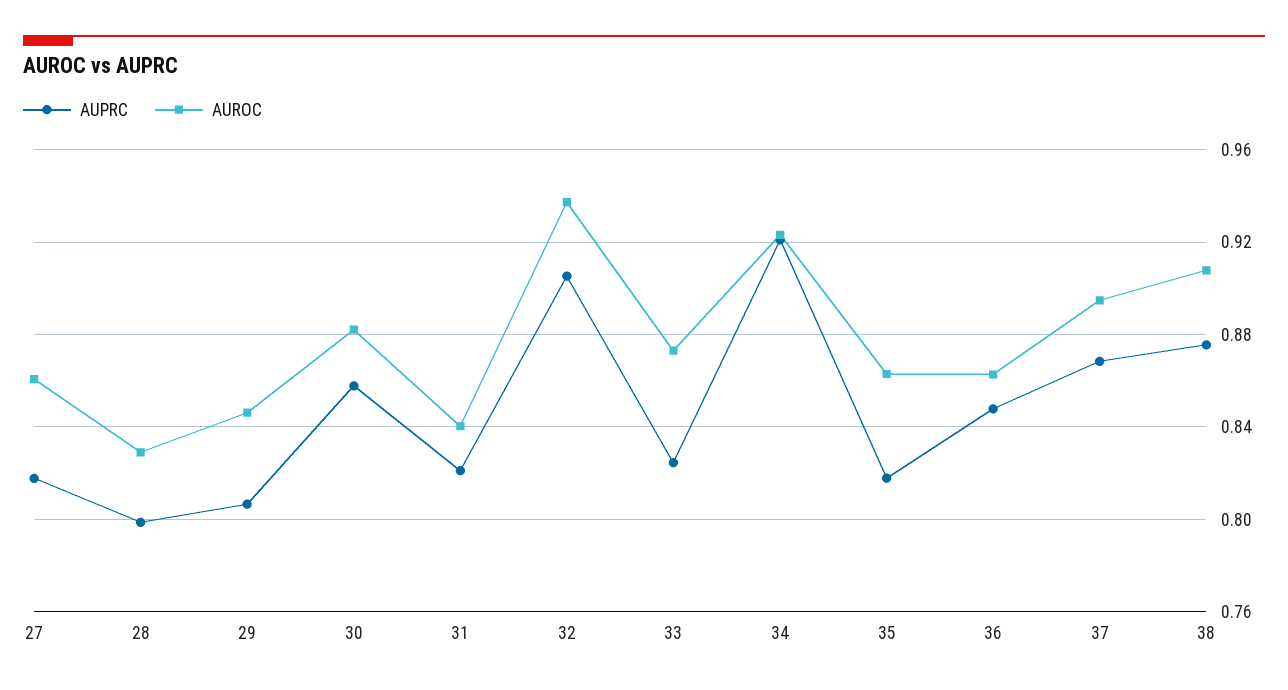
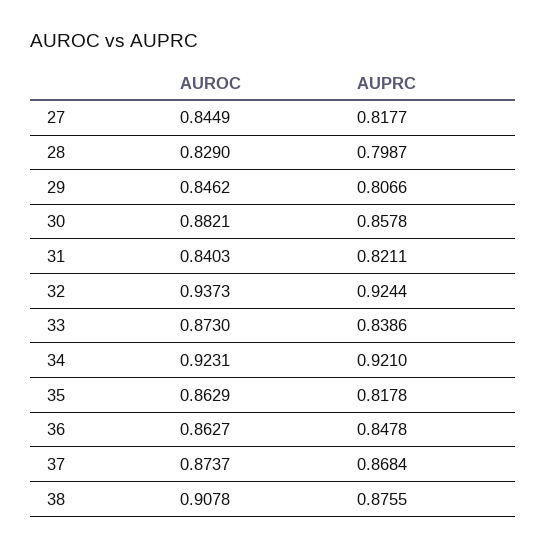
  {
    "AUPRC": {
      "27": 0.8177,
      "28": 0.7987,
      "29": 0.8066,
      "30": 0.8578,
      "31": 0.8211,
-     "32": 0.905,
+     "32": 0.9244,
-     "33": 0.825,
+     "33": 0.8386,
      "34": 0.921,
      "35": 0.8178,
      "36": 0.8478,
      "37": 0.8684,
      "38": 0.8755
    },
    "AUROC": {
-     "27": 0.86,
+     "27": 0.8449,
      "28": 0.829,
      "29": 0.8462,
      "30": 0.8821,
      "31": 0.8403,
      "32": 0.9373,
      "33": 0.873,
      "34": 0.9231,
      "35": 0.8629,
      "36": 0.8627,
-     "37": 0.895,
+     "37": 0.8737,
      "38": 0.9078
    }
  }

